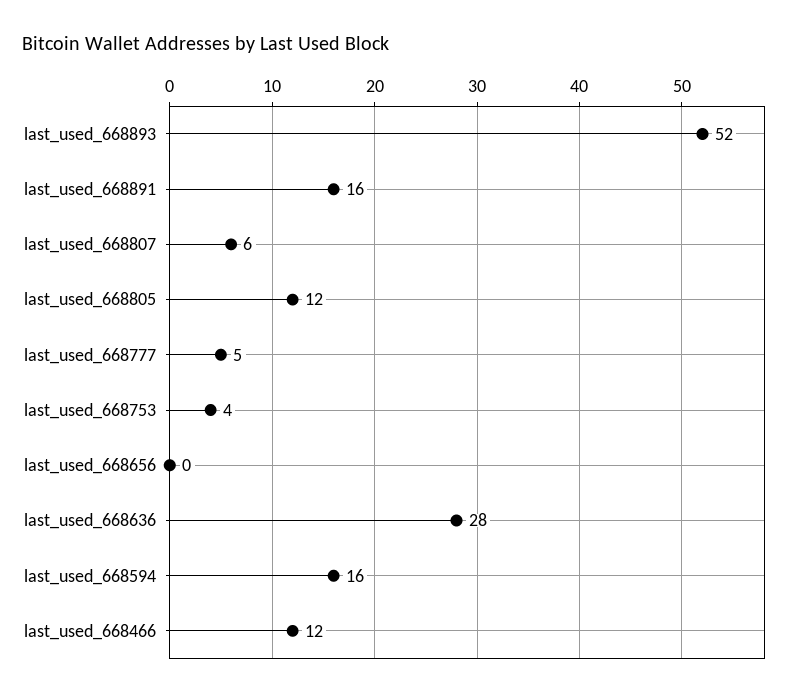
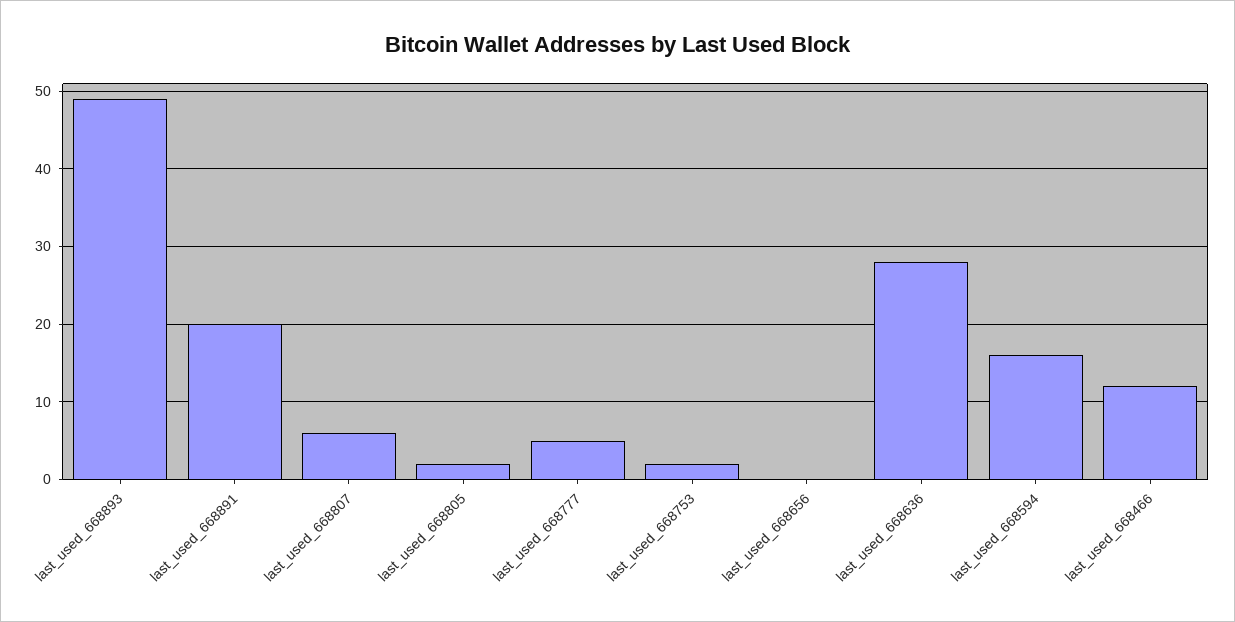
  {
-   "last_used_668893": 52,
+   "last_used_668893": 49,
-   "last_used_668891": 16,
+   "last_used_668891": 20,
    "last_used_668807": 6,
-   "last_used_668805": 12,
+   "last_used_668805": 2,
    "last_used_668777": 5,
-   "last_used_668753": 4,
+   "last_used_668753": 2,
    "last_used_668656": 0,
    "last_used_668636": 28,
    "last_used_668594": 16,
    "last_used_668466": 12
  }

